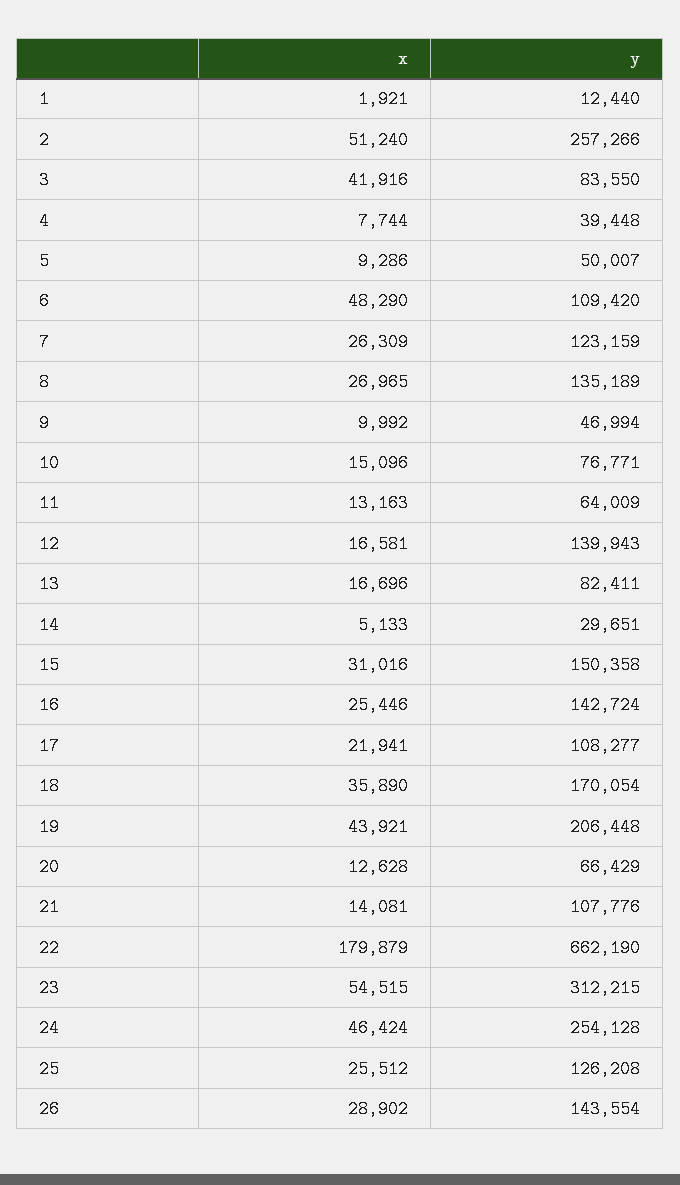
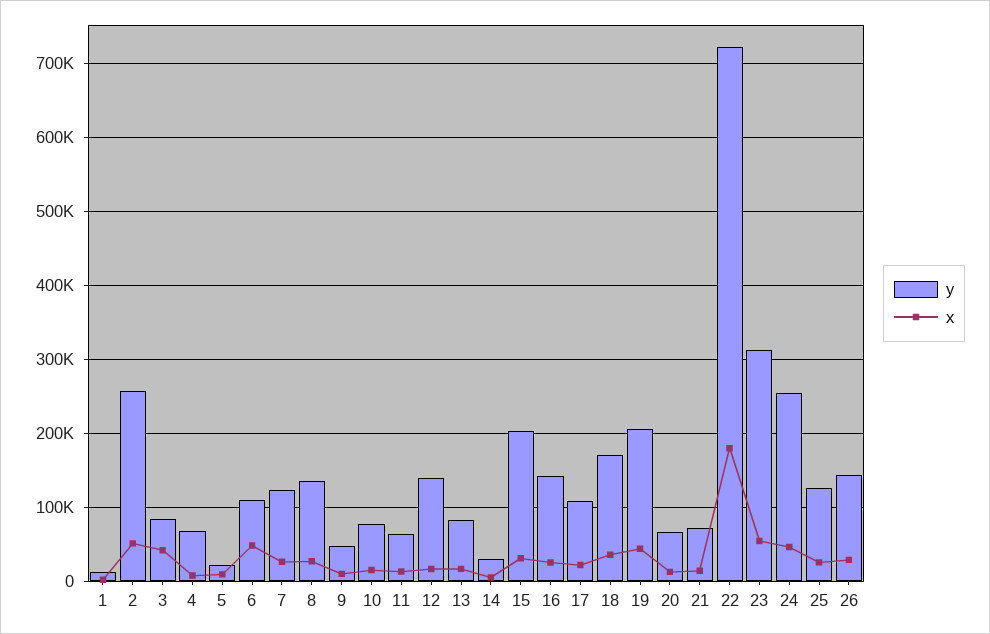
  {
    "x": {
      "1": 1921,
      "2": 51240,
      "3": 41916,
      "4": 7744,
      "5": 9286,
      "6": 48290,
      "7": 26309,
      "8": 26965,
      "9": 9992,
      "10": 15096,
      "11": 13163,
      "12": 16581,
      "13": 16696,
      "14": 5133,
      "15": 31016,
      "16": 25446,
      "17": 21941,
      "18": 35890,
      "19": 43921,
      "20": 12628,
      "21": 14081,
      "22": 179879,
      "23": 54515,
      "24": 46424,
      "25": 25512,
      "26": 28902
    },
    "y": {
      "1": 12440,
      "2": 257266,
      "3": 83550,
-     "4": 39448,
+     "4": 70000,
-     "5": 50007,
+     "5": 20000,
      "6": 109420,
      "7": 123159,
      "8": 135189,
      "9": 46994,
      "10": 76771,
      "11": 64009,
      "12": 139943,
      "13": 82411,
      "14": 29651,
-     "15": 150358,
+     "15": 200000,
      "16": 142724,
      "17": 108277,
      "18": 170054,
      "19": 206448,
      "20": 66429,
-     "21": 107776,
+     "21": 70000,
-     "22": 662190,
+     "22": 720000,
      "23": 312215,
      "24": 254128,
      "25": 126208,
      "26": 143554
    }
  }

